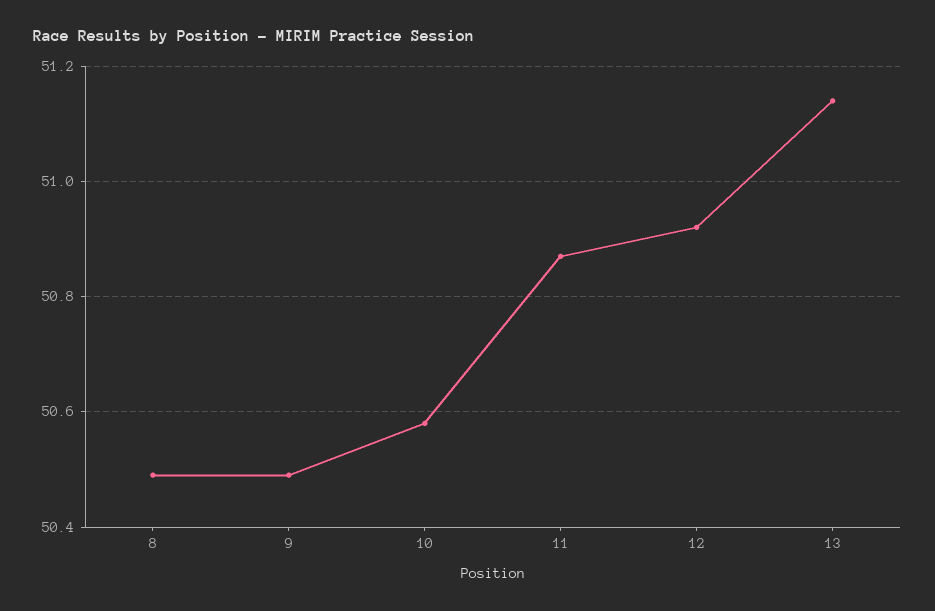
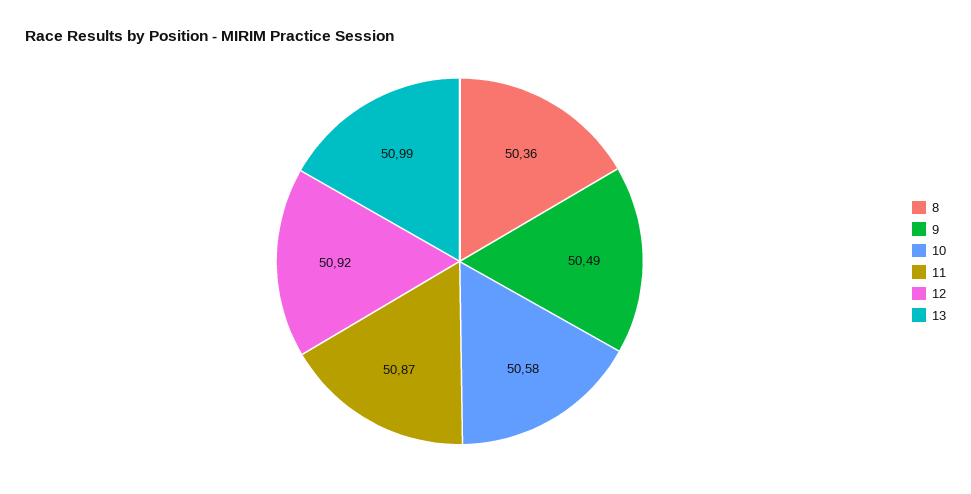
  {
-   "8": 50.5,
+   "8": 50.36,
    "9": 50.49,
    "10": 50.58,
    "11": 50.87,
    "12": 50.92,
-   "13": 51.15
+   "13": 50.99
  }

